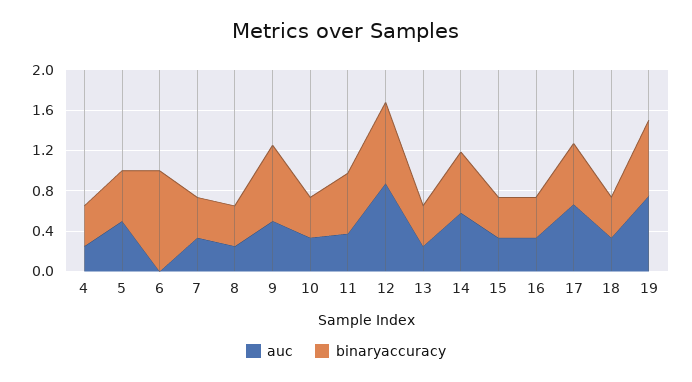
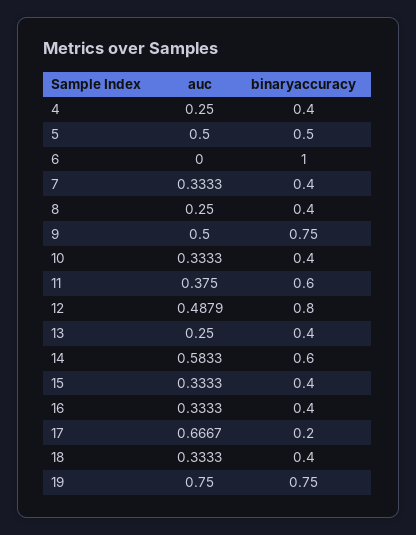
  {
    "auc": {
      "4": 0.25,
      "5": 0.5,
      "6": 0,
      "7": 0.3333,
      "8": 0.25,
      "9": 0.5,
      "10": 0.3333,
      "11": 0.375,
-     "12": 0.9,
+     "12": 0.4879,
      "13": 0.25,
      "14": 0.5833,
      "15": 0.3333,
      "16": 0.3333,
      "17": 0.6667,
      "18": 0.3333,
      "19": 0.75
    },
    "binaryaccuracy": {
      "4": 0.4,
      "5": 0.5,
      "6": 1,
      "7": 0.4,
      "8": 0.4,
      "9": 0.75,
      "10": 0.4,
      "11": 0.6,
      "12": 0.8,
      "13": 0.4,
      "14": 0.6,
      "15": 0.4,
      "16": 0.4,
-     "17": 0.6,
+     "17": 0.2,
      "18": 0.4,
      "19": 0.75
    }
  }

